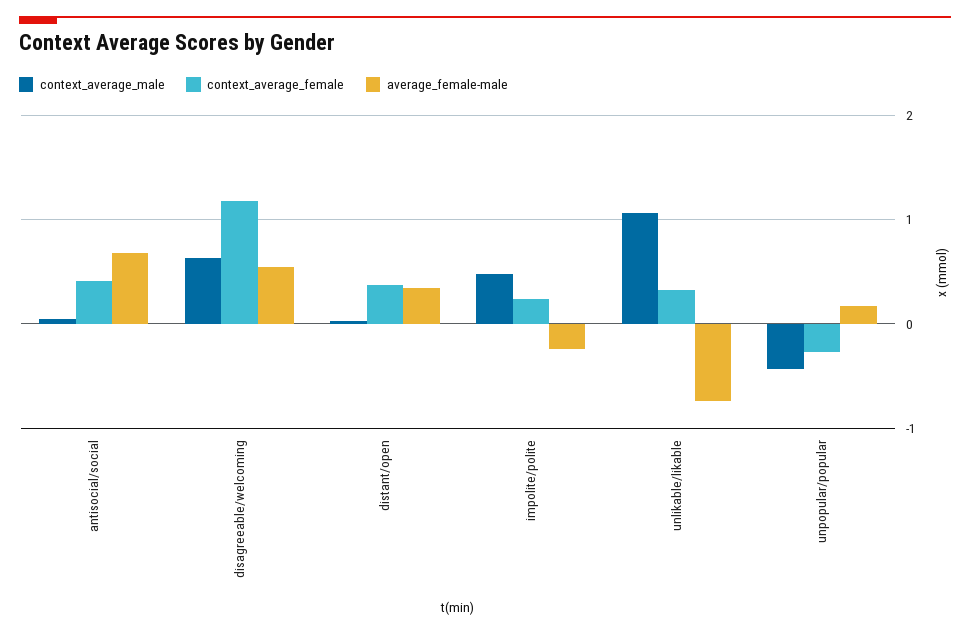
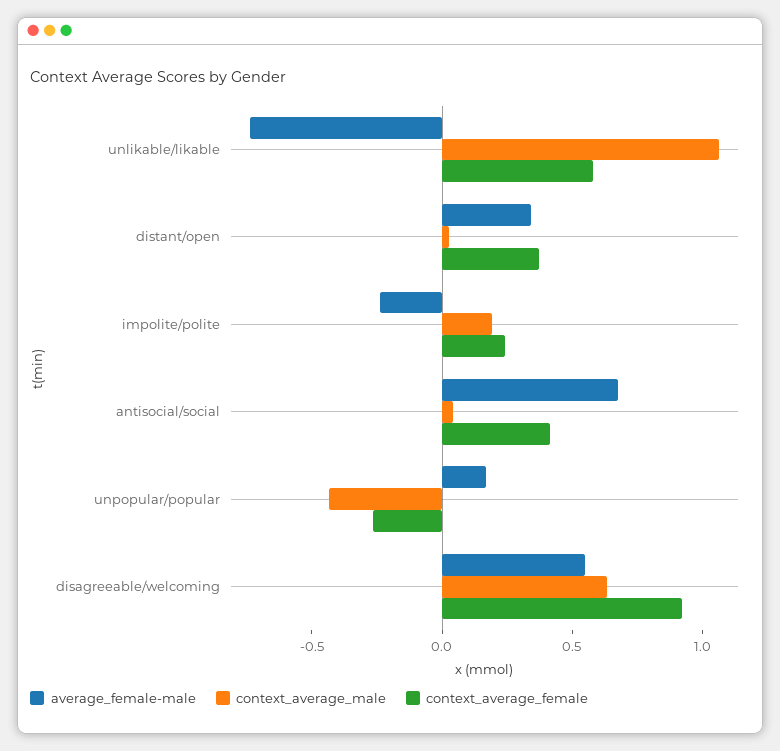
  {
    "context_average_male": {
      "antisocial/social": 0,
      "disagreeable/welcoming": 0.6,
      "distant/open": 0,
-     "impolite/polite": 0.5,
+     "impolite/polite": 0.2,
      "unlikable/likable": 1.1,
      "unpopular/popular": -0.4
    },
    "context_average_female": {
      "antisocial/social": 0.4,
-     "disagreeable/welcoming": 1.2,
+     "disagreeable/welcoming": 0.9,
      "distant/open": 0.4,
      "impolite/polite": 0.2,
-     "unlikable/likable": 0.3,
+     "unlikable/likable": 0.6,
      "unpopular/popular": -0.3
    },
    "average_female-male": {
      "antisocial/social": 0.7,
      "disagreeable/welcoming": 0.5,
      "distant/open": 0.3,
      "impolite/polite": -0.2,
      "unlikable/likable": -0.7,
      "unpopular/popular": 0.2
    }
  }

